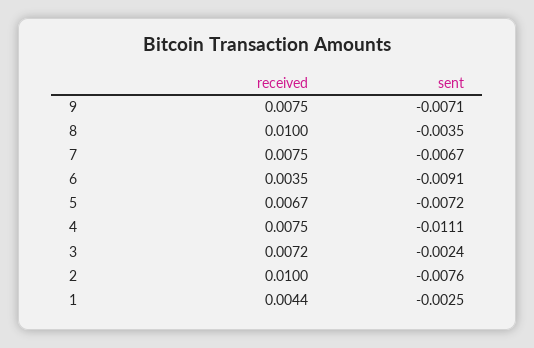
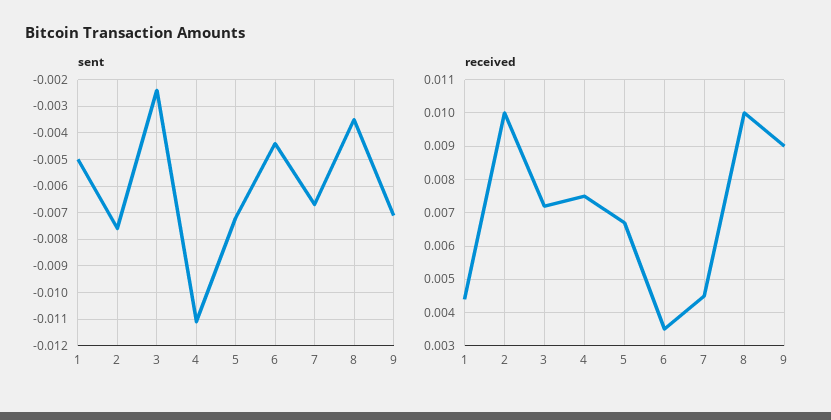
  {
    "received": {
-     "9": 0.0075,
+     "9": 0.009,
      "8": 0.01,
-     "7": 0.0075,
+     "7": 0.0045,
      "6": 0.0035,
      "5": 0.0067,
      "4": 0.0075,
      "3": 0.0072,
      "2": 0.01,
      "1": 0.0044
    },
    "sent": {
      "9": -0.0071,
      "8": -0.0035,
      "7": -0.0067,
-     "6": -0.0091,
+     "6": -0.0045,
      "5": -0.0072,
      "4": -0.0111,
      "3": -0.0024,
      "2": -0.0076,
-     "1": -0.0025
+     "1": -0.005
    }
  }

